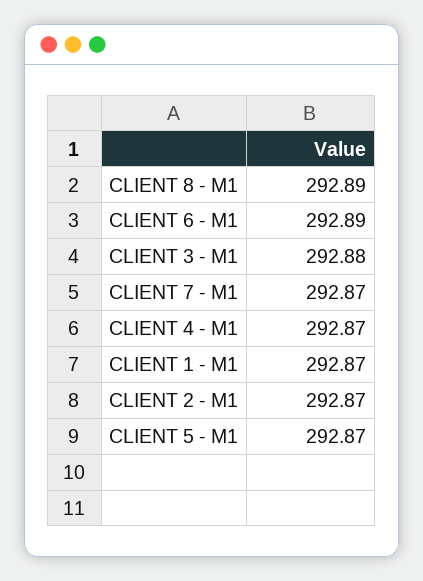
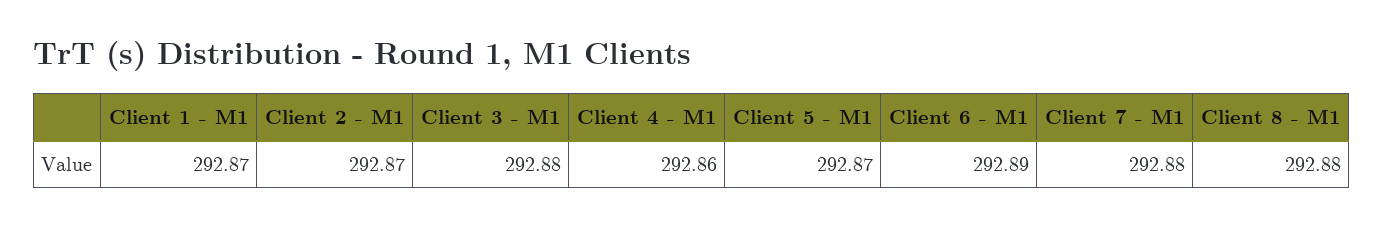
  {
-   "CLIENT 8 - M1": 292.89,
+   "CLIENT 8 - M1": 292.88,
    "CLIENT 6 - M1": 292.89,
    "CLIENT 3 - M1": 292.88,
-   "CLIENT 7 - M1": 292.87,
+   "CLIENT 7 - M1": 292.88,
-   "CLIENT 4 - M1": 292.87,
+   "CLIENT 4 - M1": 292.86,
    "CLIENT 1 - M1": 292.87,
    "CLIENT 2 - M1": 292.87,
    "CLIENT 5 - M1": 292.87
  }

